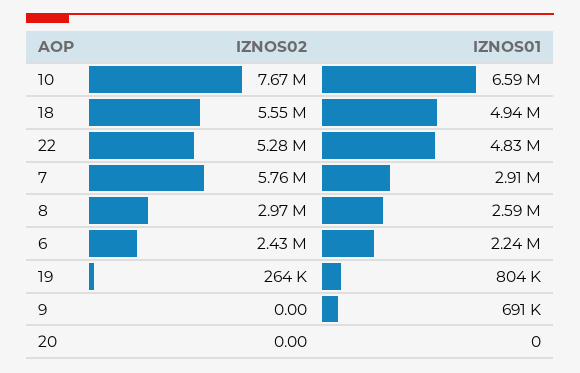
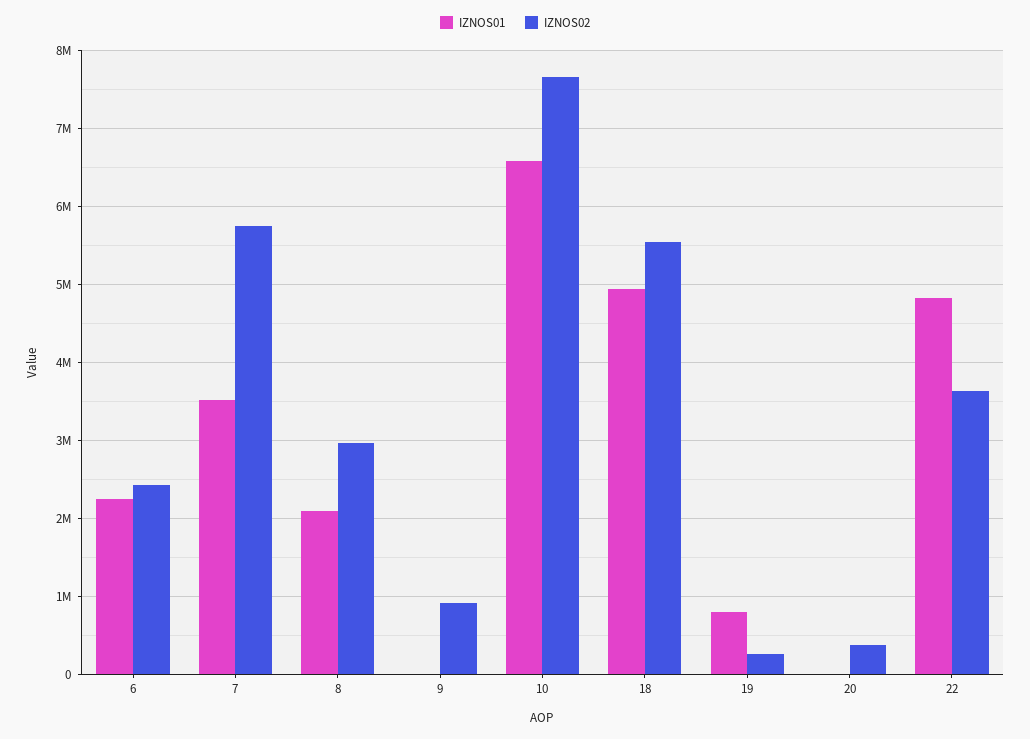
  {
    "IZNOS02": {
      "10": 7670000,
      "18": 5550000,
-     "22": 5280000,
+     "22": 3600000,
      "7": 5760000,
      "8": 2970000,
      "6": 2430000,
      "19": 264000,
-     "9": 0,
+     "9": 900000,
-     "20": 0
+     "20": 400000
    },
    "IZNOS01": {
      "10": 6590000,
      "18": 4940000,
      "22": 4830000,
-     "7": 2910000,
+     "7": 3500000,
-     "8": 2590000,
+     "8": 2100000,
      "6": 2240000,
      "19": 804000,
-     "9": 691000,
+     "9": 0,
      "20": 0
    }
  }

